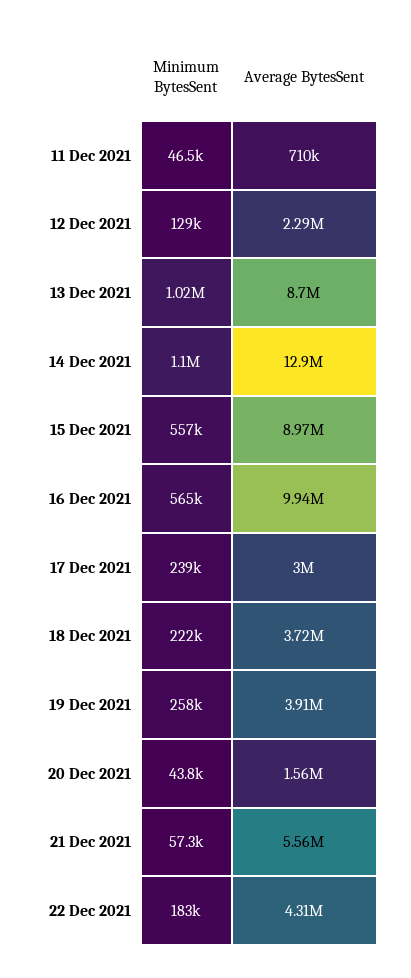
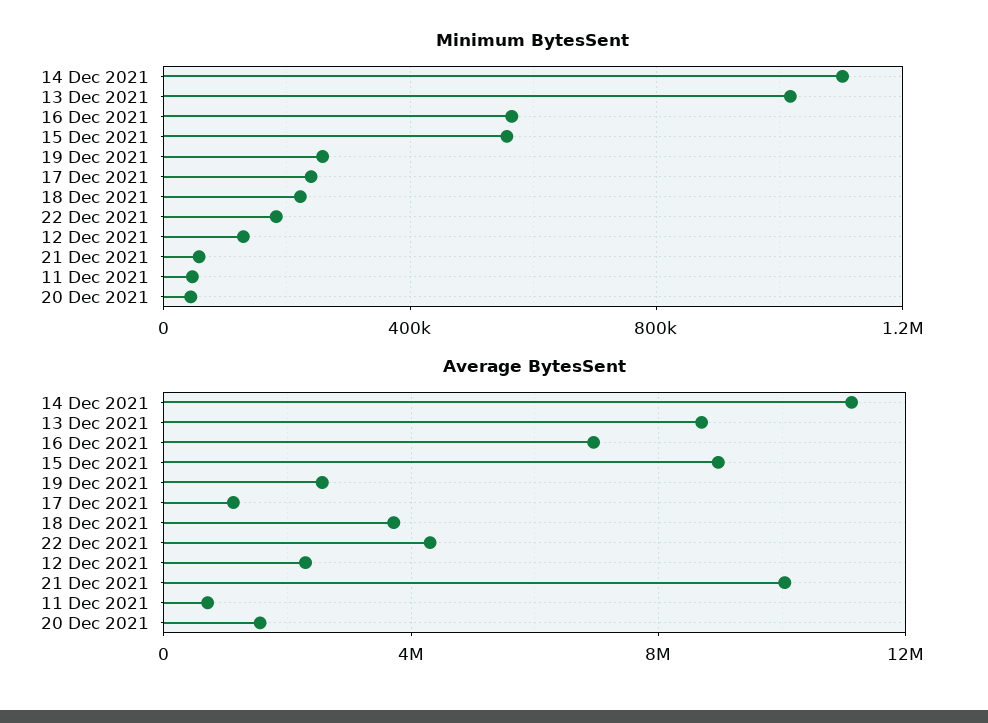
  {
    "Minimum BytesSent": {
      "11 Dec 2021": 46500,
      "12 Dec 2021": 129000,
      "13 Dec 2021": 1020000,
      "14 Dec 2021": 1100000,
      "15 Dec 2021": 557000,
      "16 Dec 2021": 565000,
      "17 Dec 2021": 239000,
      "18 Dec 2021": 222000,
      "19 Dec 2021": 258000,
      "20 Dec 2021": 43800,
      "21 Dec 2021": 57300,
      "22 Dec 2021": 183000
    },
    "Average BytesSent": {
      "11 Dec 2021": 710000,
      "12 Dec 2021": 2290000,
      "13 Dec 2021": 8700000,
-     "14 Dec 2021": 12900000,
+     "14 Dec 2021": 11000000,
      "15 Dec 2021": 8970000,
-     "16 Dec 2021": 9940000,
+     "16 Dec 2021": 7000000,
-     "17 Dec 2021": 3000000,
+     "17 Dec 2021": 1000000,
      "18 Dec 2021": 3720000,
-     "19 Dec 2021": 3910000,
+     "19 Dec 2021": 2500000,
      "20 Dec 2021": 1560000,
-     "21 Dec 2021": 5560000,
+     "21 Dec 2021": 10000000,
      "22 Dec 2021": 4310000
    }
  }

